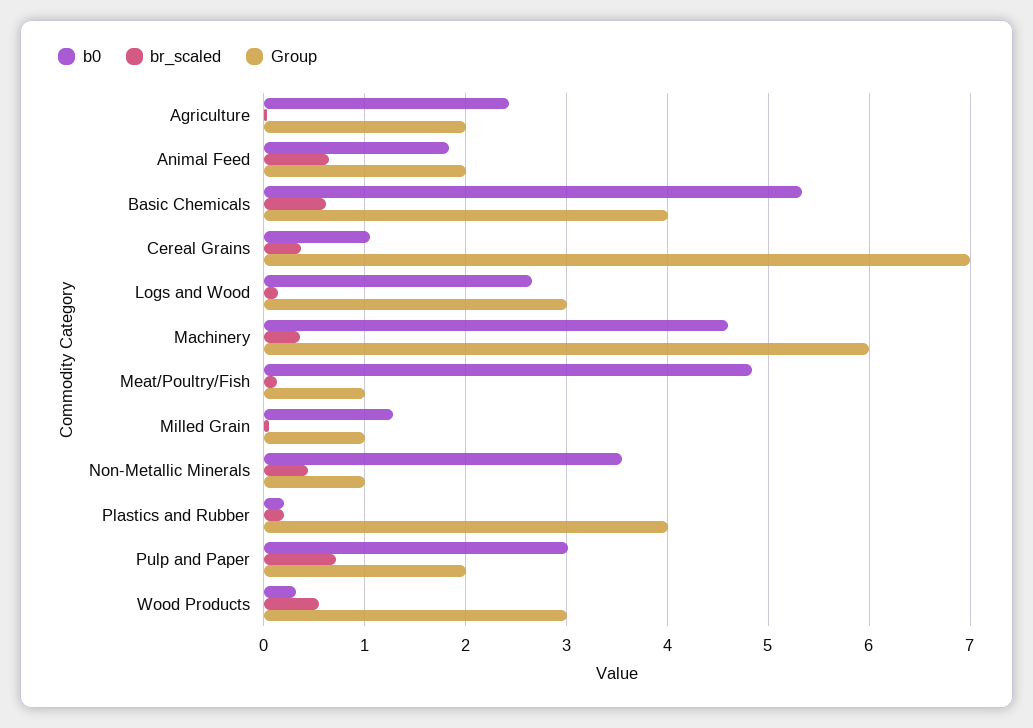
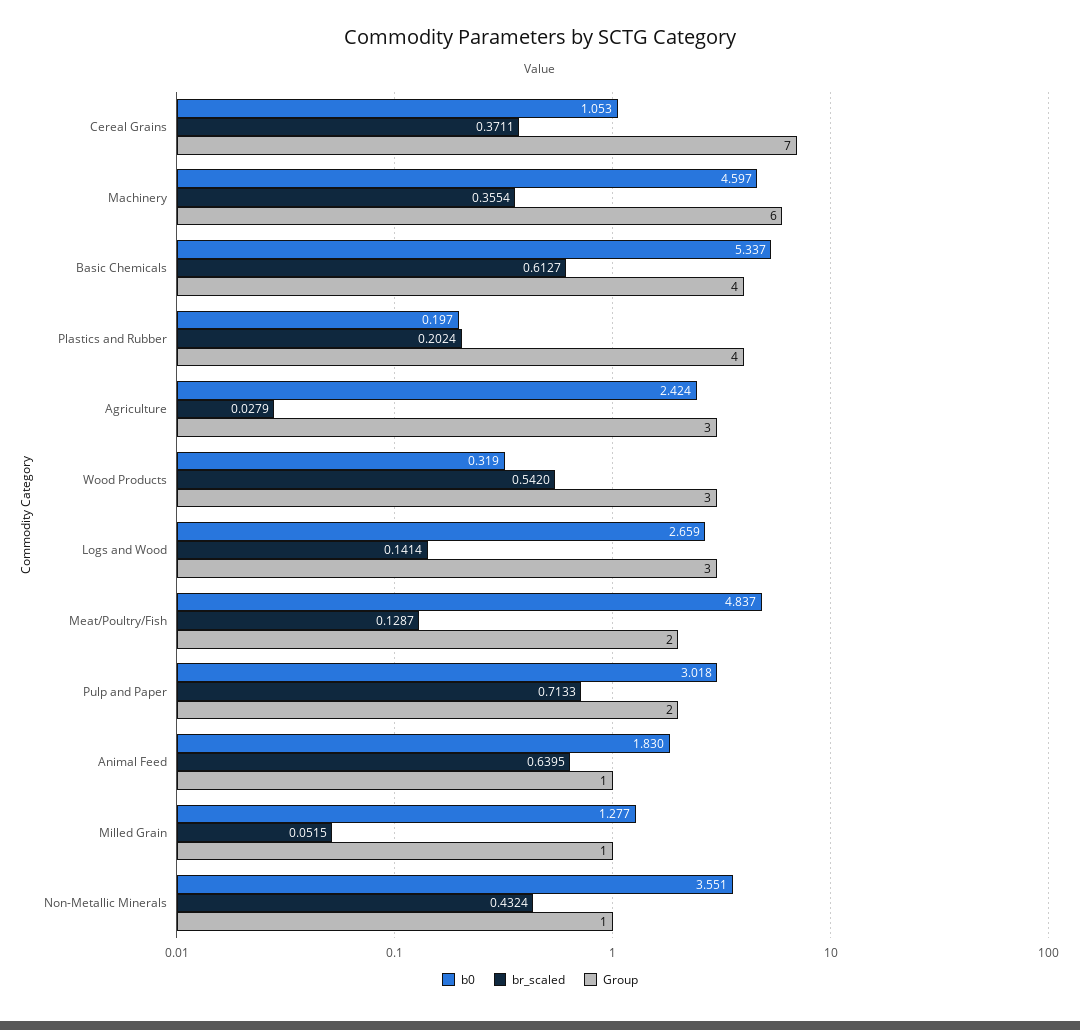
  {
    "b0": {
      "Agriculture": 2.424,
      "Animal Feed": 1.83,
      "Basic Chemicals": 5.337,
      "Cereal Grains": 1.053,
      "Logs and Wood": 2.659,
      "Machinery": 4.597,
      "Meat/Poultry/Fish": 4.837,
      "Milled Grain": 1.277,
      "Non-Metallic Minerals": 3.551,
      "Plastics and Rubber": 0.197,
      "Pulp and Paper": 3.018,
      "Wood Products": 0.319
    },
    "br_scaled": {
      "Agriculture": 0.0279,
      "Animal Feed": 0.6395,
      "Basic Chemicals": 0.6127,
      "Cereal Grains": 0.3711,
      "Logs and Wood": 0.1414,
      "Machinery": 0.3554,
      "Meat/Poultry/Fish": 0.1287,
      "Milled Grain": 0.0515,
      "Non-Metallic Minerals": 0.4324,
      "Plastics and Rubber": 0.2024,
      "Pulp and Paper": 0.7133,
      "Wood Products": 0.542
    },
    "Group": {
-     "Agriculture": 2,
+     "Agriculture": 3,
-     "Animal Feed": 2,
+     "Animal Feed": 1,
      "Basic Chemicals": 4,
      "Cereal Grains": 7,
      "Logs and Wood": 3,
      "Machinery": 6,
-     "Meat/Poultry/Fish": 1,
+     "Meat/Poultry/Fish": 2,
      "Milled Grain": 1,
      "Non-Metallic Minerals": 1,
      "Plastics and Rubber": 4,
      "Pulp and Paper": 2,
      "Wood Products": 3
    }
  }

